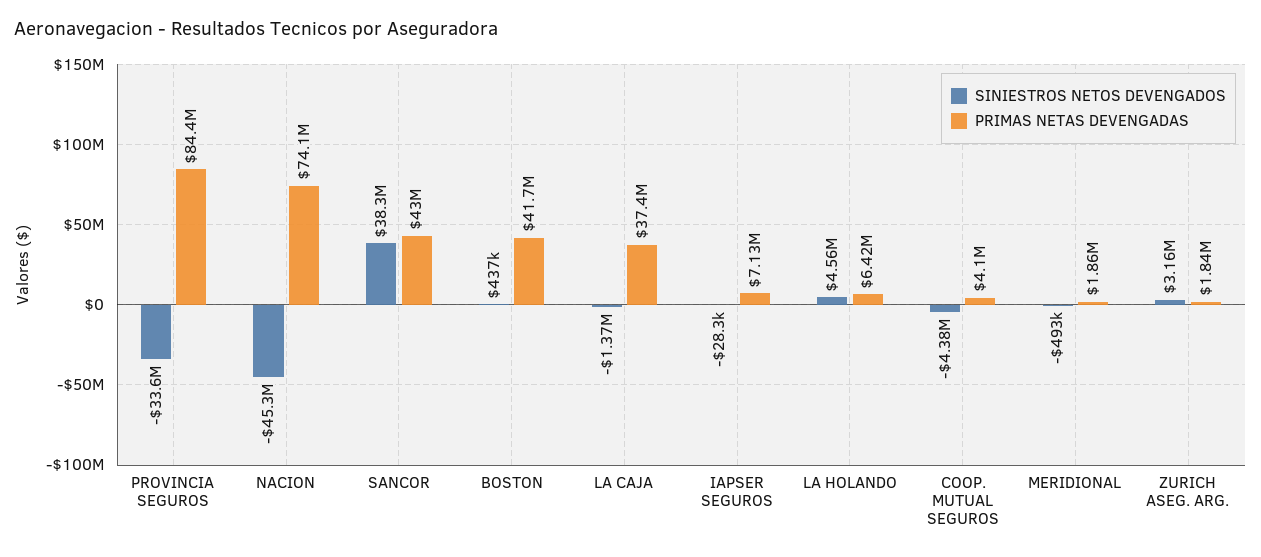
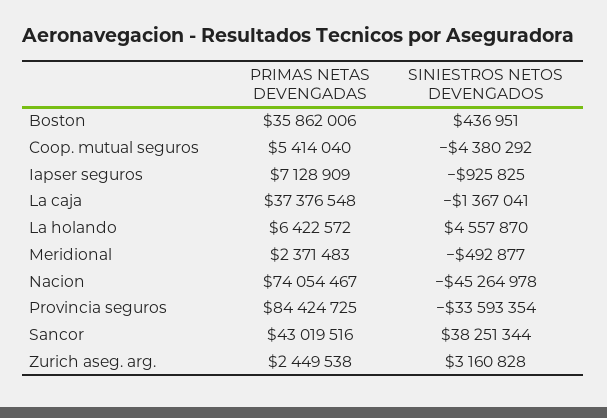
  {
    "SINIESTROS NETOS DEVENGADOS": {
      "PROVINCIA SEGUROS": -33593354,
      "NACION": -45264978,
      "SANCOR": 38251344,
      "BOSTON": 436951,
      "LA CAJA": -1367041,
-     "IAPSER SEGUROS": -28300,
+     "IAPSER SEGUROS": -925825,
      "LA HOLANDO": 4557870,
      "COOP. MUTUAL SEGUROS": -4380292,
      "MERIDIONAL": -492877,
      "ZURICH ASEG. ARG.": 3160828
    },
    "PRIMAS NETAS DEVENGADAS": {
      "PROVINCIA SEGUROS": 84424725,
      "NACION": 74054467,
      "SANCOR": 43019516,
-     "BOSTON": 41700000,
+     "BOSTON": 35862006,
      "LA CAJA": 37376548,
      "IAPSER SEGUROS": 7128909,
      "LA HOLANDO": 6422572,
-     "COOP. MUTUAL SEGUROS": 4100000,
+     "COOP. MUTUAL SEGUROS": 5414040,
-     "MERIDIONAL": 1860000,
+     "MERIDIONAL": 2371483,
-     "ZURICH ASEG. ARG.": 1840000
+     "ZURICH ASEG. ARG.": 2449538
    }
  }

